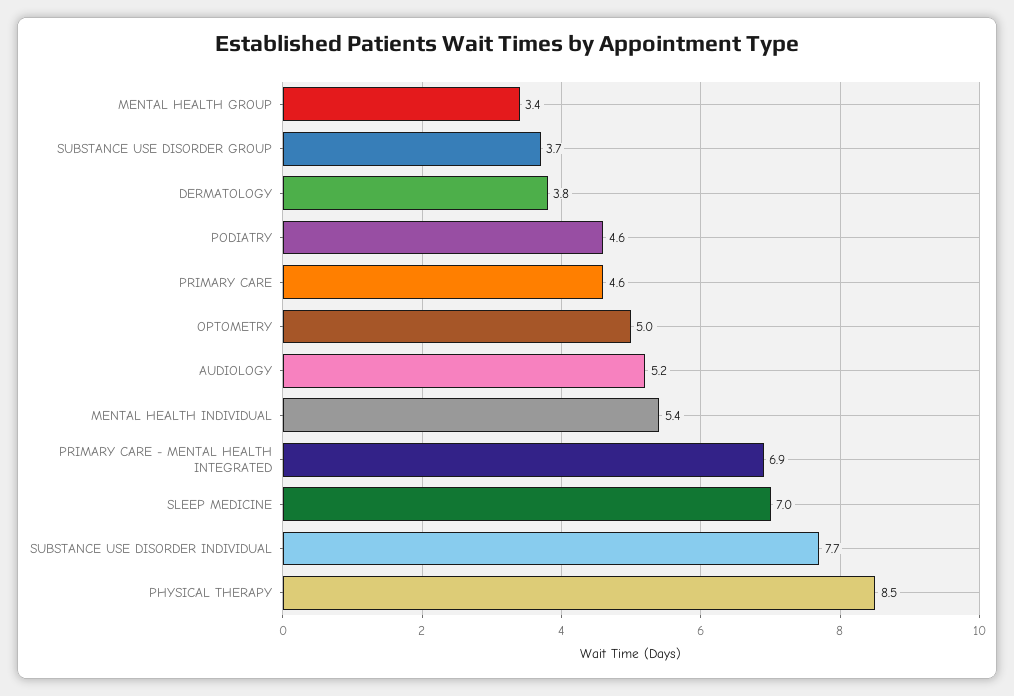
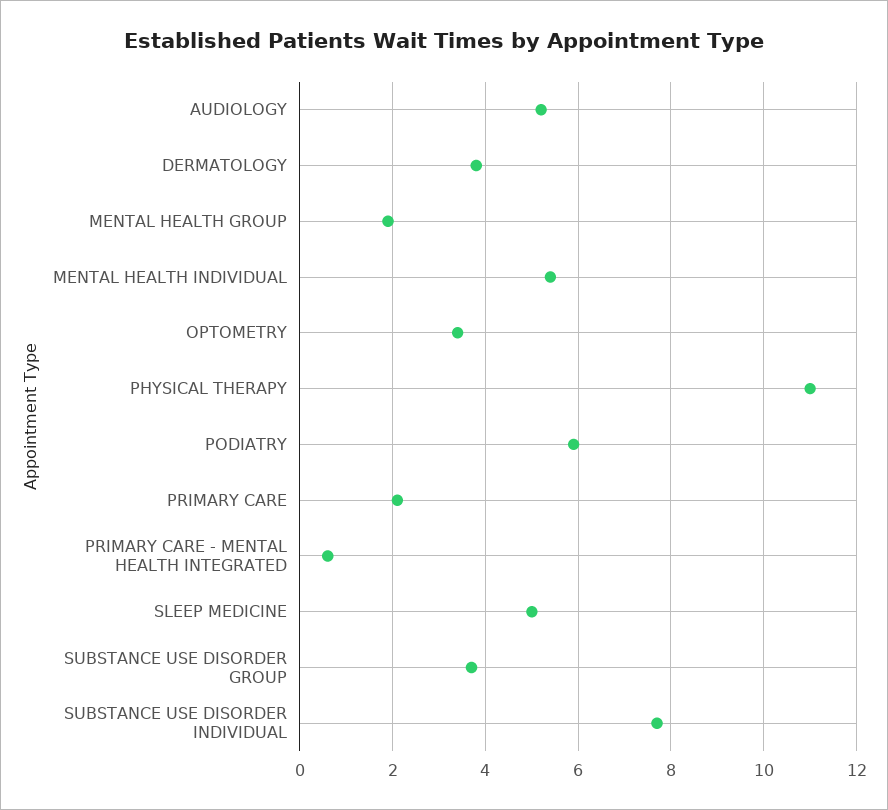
  {
-   "MENTAL HEALTH GROUP": 3.4,
+   "MENTAL HEALTH GROUP": 2,
    "SUBSTANCE USE DISORDER GROUP": 3.7,
    "DERMATOLOGY": 3.8,
-   "PODIATRY": 4.6,
+   "PODIATRY": 6,
-   "PRIMARY CARE": 4.6,
+   "PRIMARY CARE": 2,
-   "OPTOMETRY": 5,
+   "OPTOMETRY": 3.5,
    "AUDIOLOGY": 5.2,
    "MENTAL HEALTH INDIVIDUAL": 5.4,
-   "PRIMARY CARE - MENTAL HEALTH INTEGRATED": 6.9,
+   "PRIMARY CARE - MENTAL HEALTH INTEGRATED": 0.5,
-   "SLEEP MEDICINE": 7,
+   "SLEEP MEDICINE": 5,
    "SUBSTANCE USE DISORDER INDIVIDUAL": 7.7,
-   "PHYSICAL THERAPY": 8.5
+   "PHYSICAL THERAPY": 11
  }

